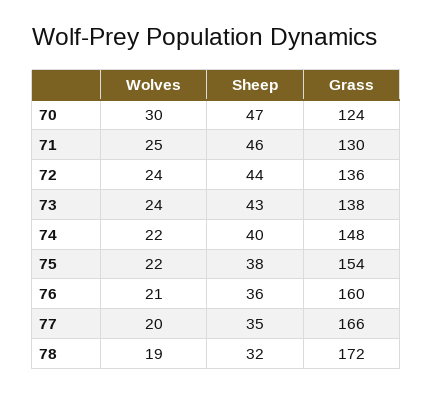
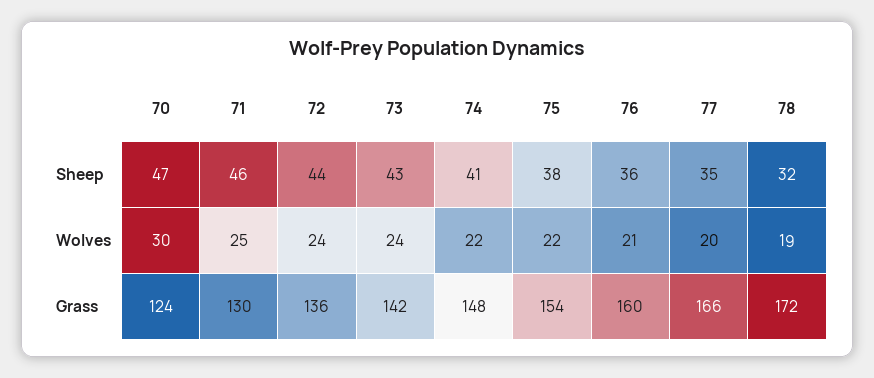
  {
    "Wolves": {
      "70": 30,
      "71": 25,
      "72": 24,
      "73": 24,
      "74": 22,
      "75": 22,
      "76": 21,
      "77": 20,
      "78": 19
    },
    "Sheep": {
      "70": 47,
      "71": 46,
      "72": 44,
      "73": 43,
-     "74": 40,
+     "74": 41,
      "75": 38,
      "76": 36,
      "77": 35,
      "78": 32
    },
    "Grass": {
      "70": 124,
      "71": 130,
      "72": 136,
-     "73": 138,
+     "73": 142,
      "74": 148,
      "75": 154,
      "76": 160,
      "77": 166,
      "78": 172
    }
  }

